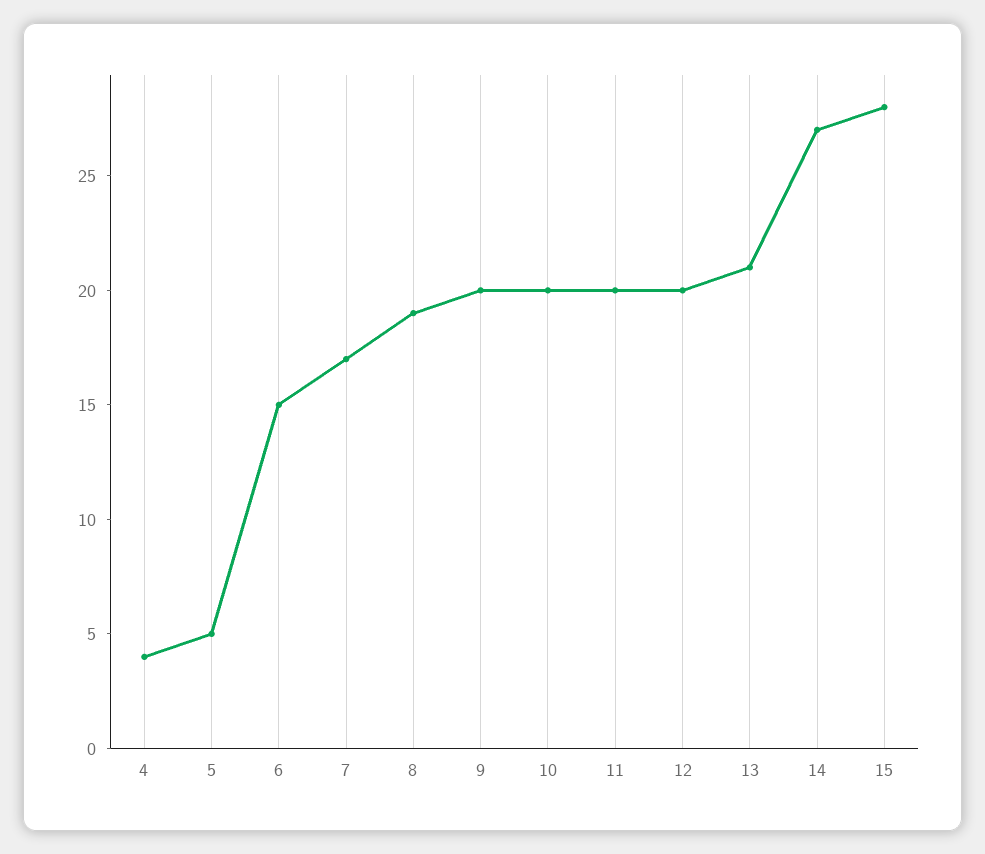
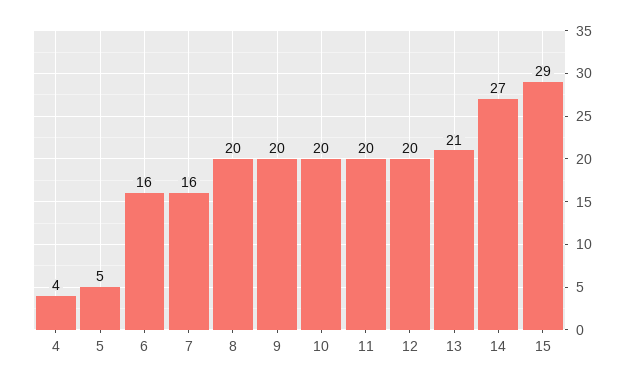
  {
    "4": 4,
    "5": 5,
-   "6": 15,
+   "6": 16,
-   "7": 17,
+   "7": 16,
-   "8": 19,
+   "8": 20,
    "9": 20,
    "10": 20,
    "11": 20,
    "12": 20,
    "13": 21,
    "14": 27,
-   "15": 28
+   "15": 29
  }

